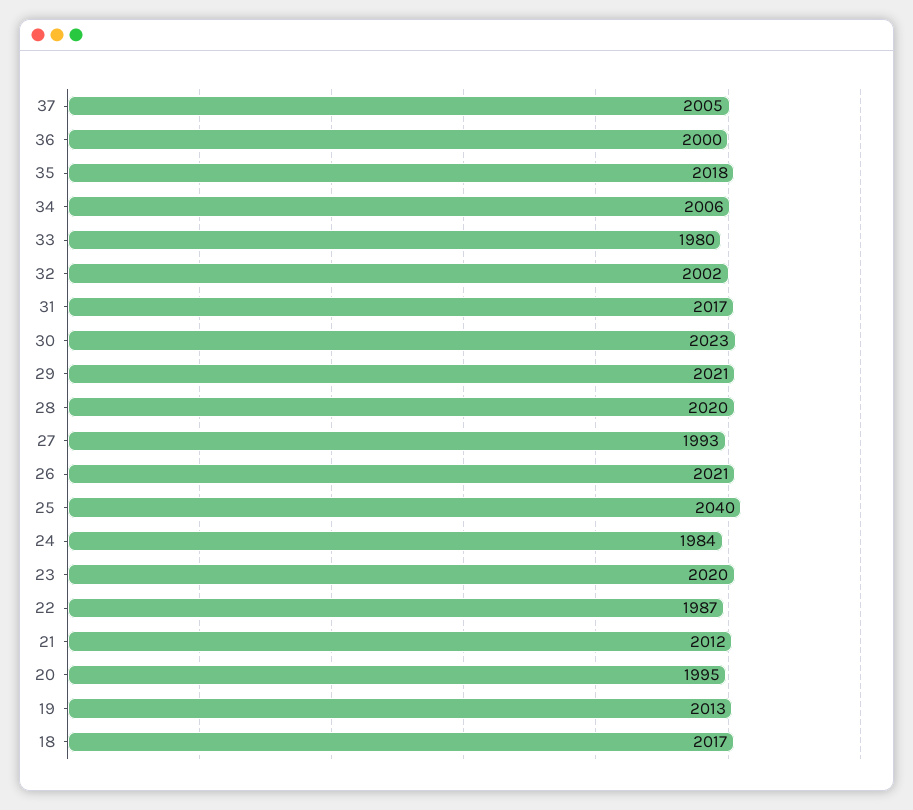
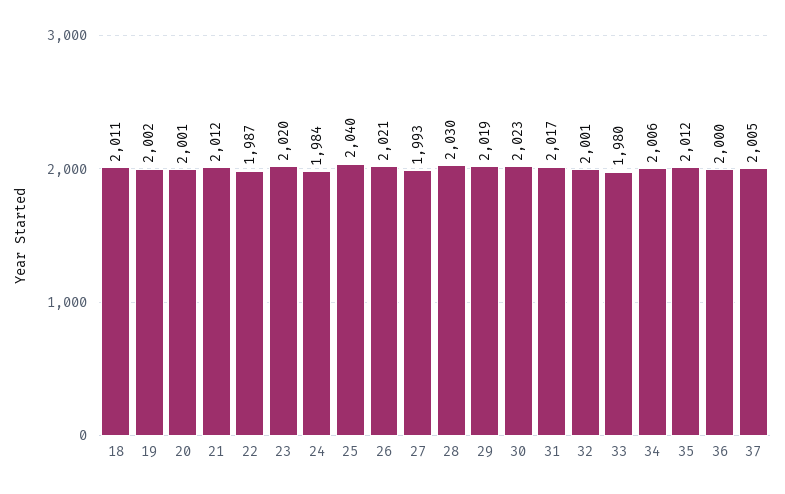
  {
    "37": 2005,
    "36": 2000,
-   "35": 2018,
+   "35": 2012,
    "34": 2006,
    "33": 1980,
-   "32": 2002,
+   "32": 2001,
    "31": 2017,
    "30": 2023,
-   "29": 2021,
+   "29": 2019,
-   "28": 2020,
+   "28": 2030,
    "27": 1993,
    "26": 2021,
    "25": 2040,
    "24": 1984,
    "23": 2020,
    "22": 1987,
    "21": 2012,
-   "20": 1995,
+   "20": 2001,
-   "19": 2013,
+   "19": 2002,
-   "18": 2017
+   "18": 2011
  }

